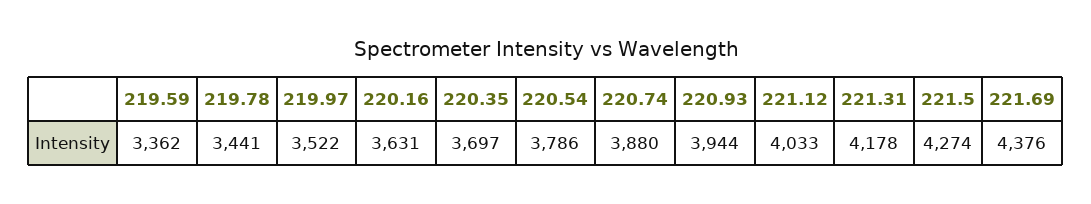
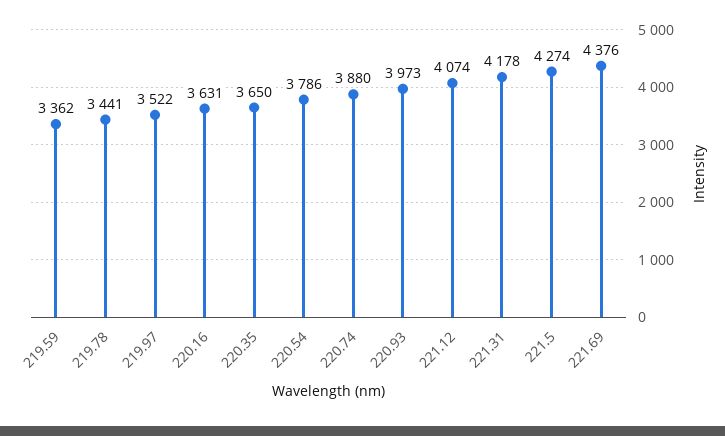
  {
    "219.59": 3362,
    "219.78": 3441,
    "219.97": 3522,
    "220.16": 3631,
-   "220.35": 3697,
+   "220.35": 3650,
    "220.54": 3786,
    "220.74": 3880,
-   "220.93": 3944,
+   "220.93": 3973,
-   "221.12": 4033,
+   "221.12": 4074,
    "221.31": 4178,
    "221.5": 4274,
    "221.69": 4376
  }

